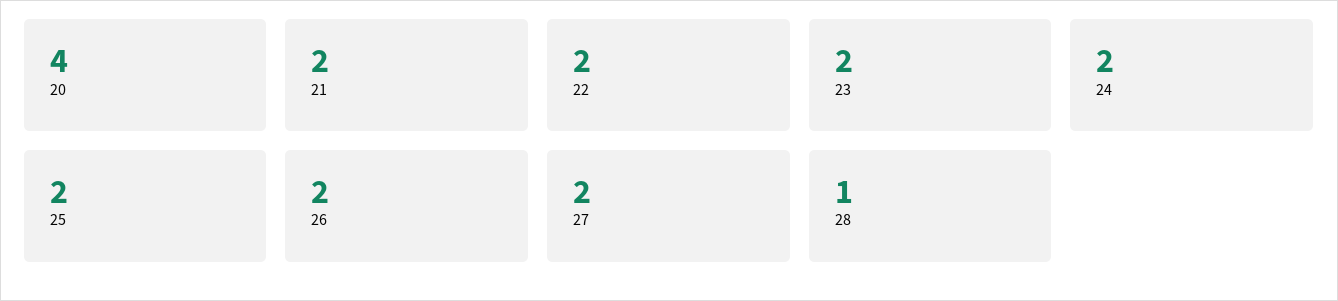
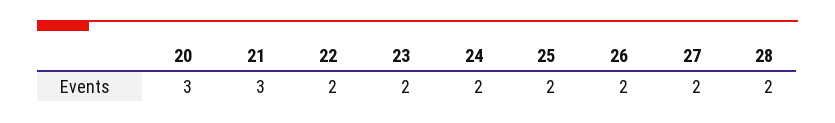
  {
-   "20": 4,
+   "20": 3,
-   "21": 2,
+   "21": 3,
    "22": 2,
    "23": 2,
    "24": 2,
    "25": 2,
    "26": 2,
    "27": 2,
-   "28": 1
+   "28": 2
  }

